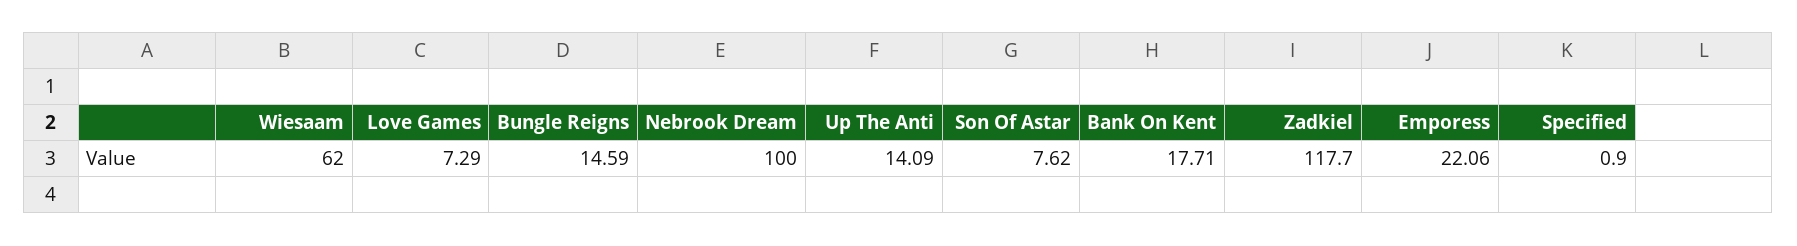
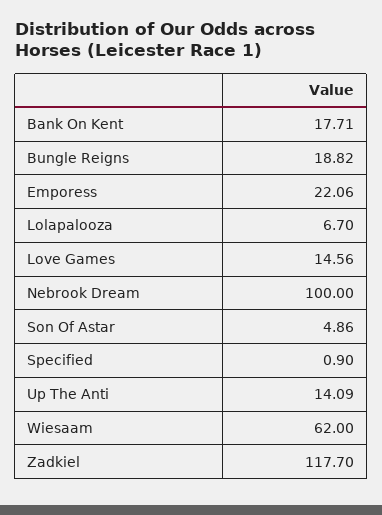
  {
    "Wiesaam": 62,
-   "Love Games": 7.29,
+   "Love Games": 14.56,
-   "Bungle Reigns": 14.59,
+   "Bungle Reigns": 18.82,
    "Nebrook Dream": 100,
    "Up The Anti": 14.09,
-   "Son Of Astar": 7.62,
+   "Son Of Astar": 4.86,
    "Bank On Kent": 17.71,
    "Zadkiel": 117.7,
    "Emporess": 22.06,
-   "Specified": 0.9
+   "Specified": 0.9,
+   "Lolapalooza": 6.7
  }

